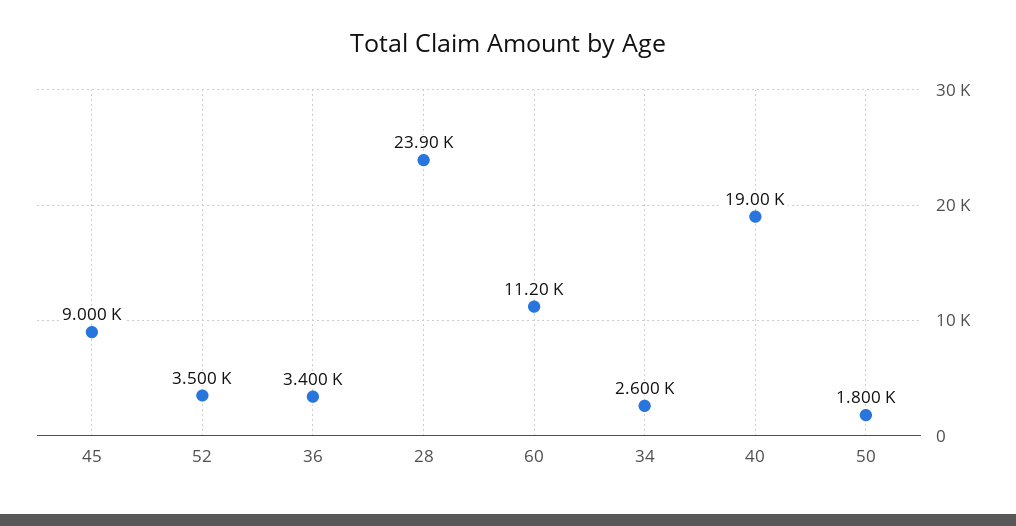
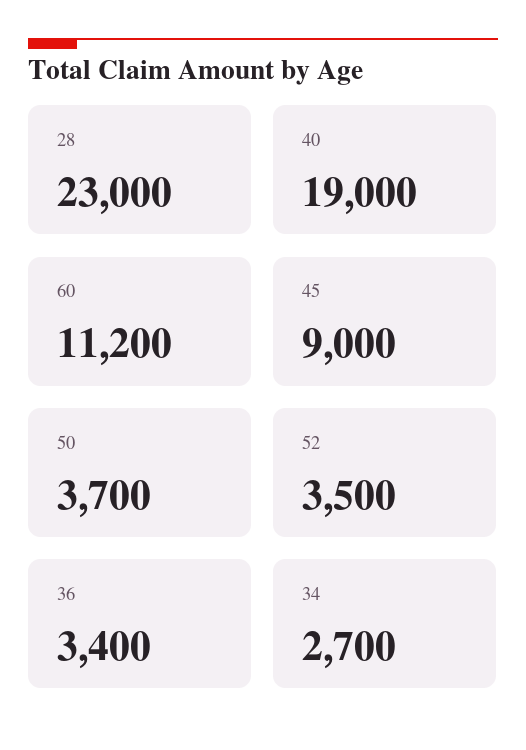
  {
    "45": 9000,
    "52": 3500,
    "36": 3400,
-   "28": 23900,
+   "28": 23000,
    "60": 11200,
-   "34": 2600,
+   "34": 2700,
    "40": 19000,
-   "50": 1800
+   "50": 3700
  }

